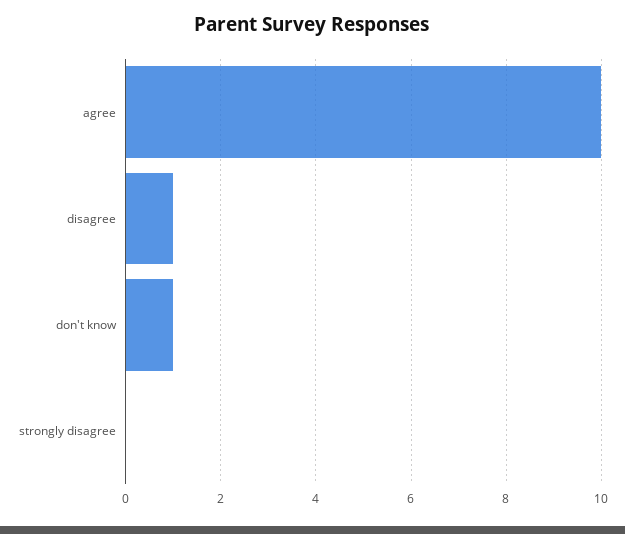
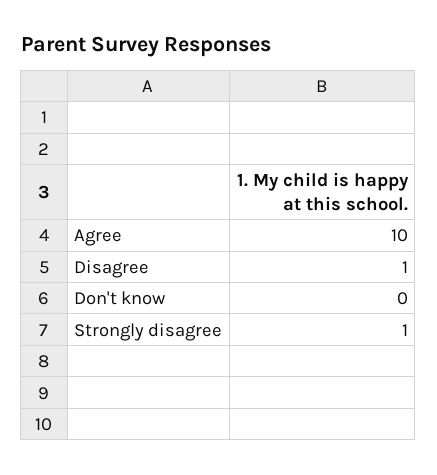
  {
    "agree": 10,
    "disagree": 1,
-   "don't know": 1,
+   "don't know": 0,
-   "strongly disagree": 0
+   "strongly disagree": 1
  }

